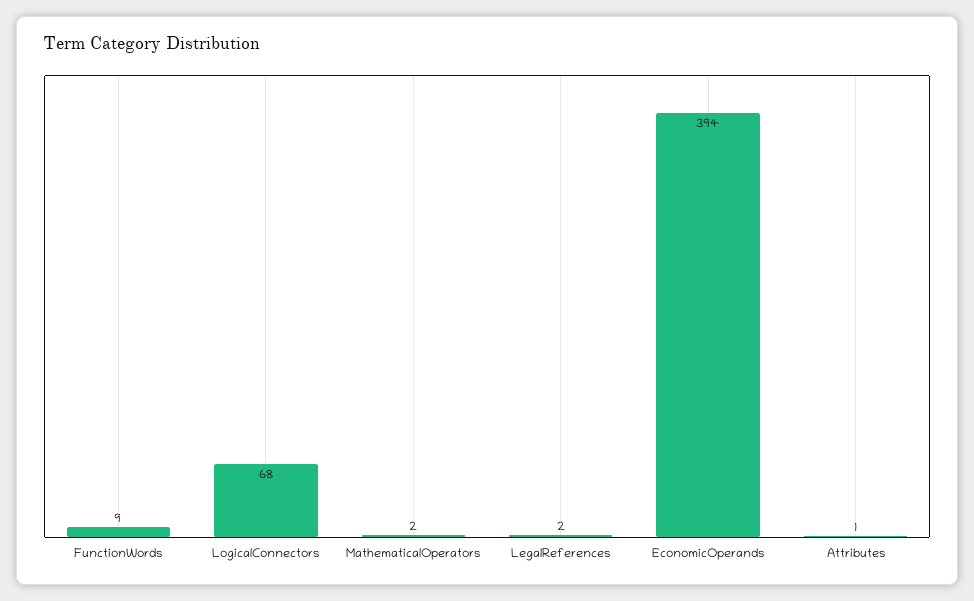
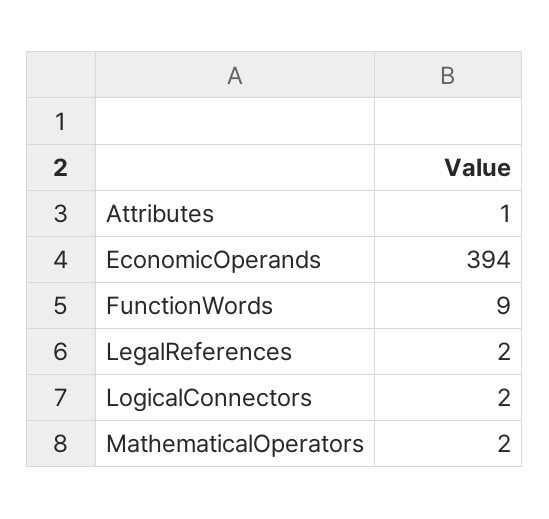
  {
    "FunctionWords": 9,
-   "LogicalConnectors": 68,
+   "LogicalConnectors": 2,
    "MathematicalOperators": 2,
    "LegalReferences": 2,
    "EconomicOperands": 394,
    "Attributes": 1
  }

